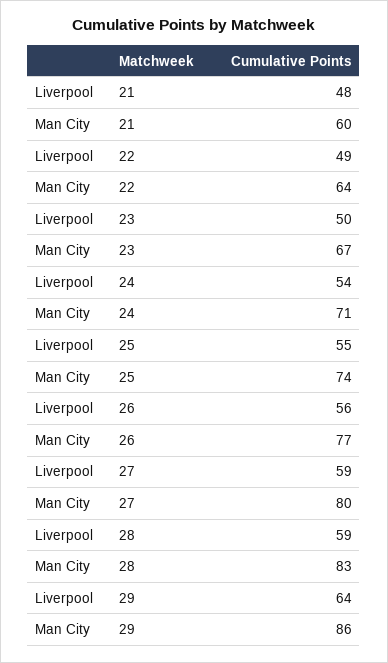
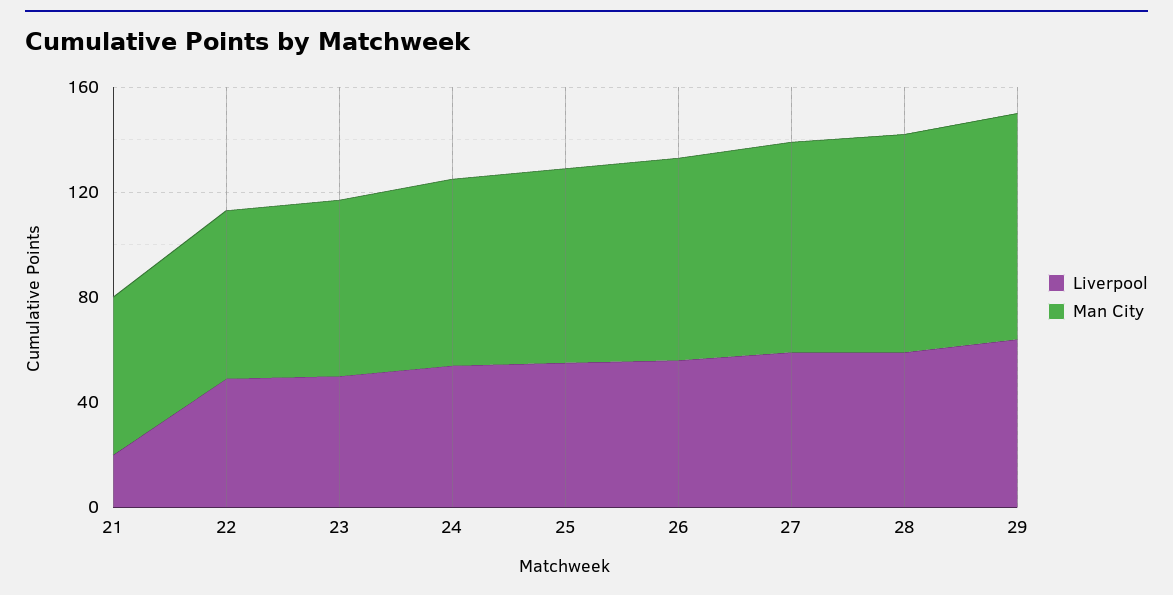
  {
    "Liverpool": {
-     "21": 48,
+     "21": 20,
      "22": 49,
      "23": 50,
      "24": 54,
      "25": 55,
      "26": 56,
      "27": 59,
      "28": 59,
      "29": 64
    },
    "Man City": {
      "21": 60,
      "22": 64,
      "23": 67,
      "24": 71,
      "25": 74,
      "26": 77,
      "27": 80,
      "28": 83,
      "29": 86
    }
  }

